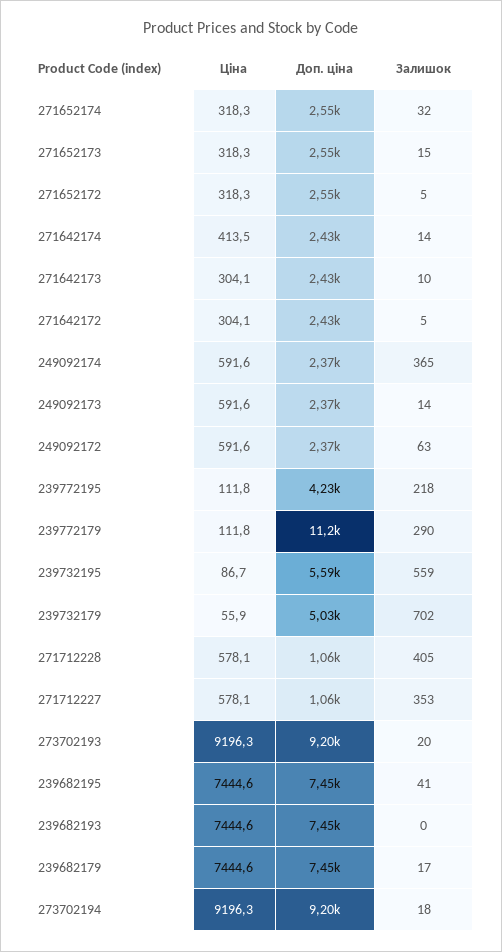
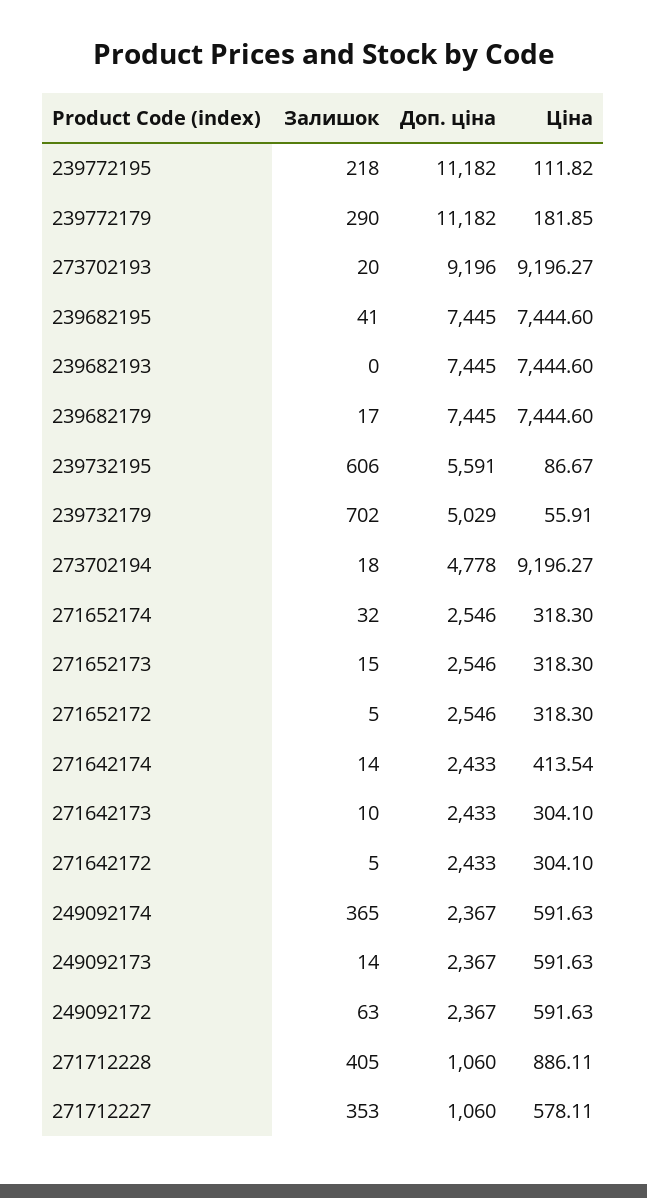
  {
    "Ціна": {
      "271652174": 318.3,
      "271652173": 318.3,
      "271652172": 318.3,
      "271642174": 413.54,
      "271642173": 304.1,
      "271642172": 304.1,
      "249092174": 591.63,
      "249092173": 591.63,
      "249092172": 591.63,
      "239772195": 111.82,
-     "239772179": 111.8,
+     "239772179": 181.85,
      "239732195": 86.67,
      "239732179": 55.91,
-     "271712228": 578.1,
+     "271712228": 886.11,
      "271712227": 578.11,
      "273702193": 9196.27,
      "239682195": 7444.6,
      "239682193": 7444.6,
      "239682179": 7444.6,
      "273702194": 9196.27
    },
    "Доп. ціна": {
      "271652174": 2546,
      "271652173": 2546,
      "271652172": 2546,
      "271642174": 2433,
      "271642173": 2433,
      "271642172": 2433,
      "249092174": 2367,
      "249092173": 2367,
      "249092172": 2367,
-     "239772195": 4230,
+     "239772195": 11182,
      "239772179": 11182,
      "239732195": 5591,
      "239732179": 5029,
      "271712228": 1060,
      "271712227": 1060,
      "273702193": 9196,
      "239682195": 7445,
      "239682193": 7445,
      "239682179": 7445,
-     "273702194": 9200
+     "273702194": 4778
    },
    "Залишок": {
      "271652174": 32,
      "271652173": 15,
      "271652172": 5,
      "271642174": 14,
      "271642173": 10,
      "271642172": 5,
      "249092174": 365,
      "249092173": 14,
      "249092172": 63,
      "239772195": 218,
      "239772179": 290,
-     "239732195": 559,
+     "239732195": 606,
      "239732179": 702,
      "271712228": 405,
      "271712227": 353,
      "273702193": 20,
      "239682195": 41,
      "239682193": 0,
      "239682179": 17,
      "273702194": 18
    }
  }

